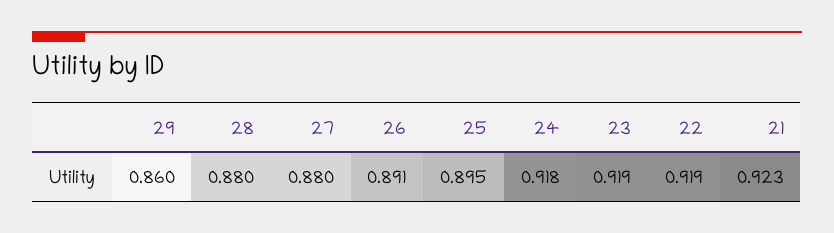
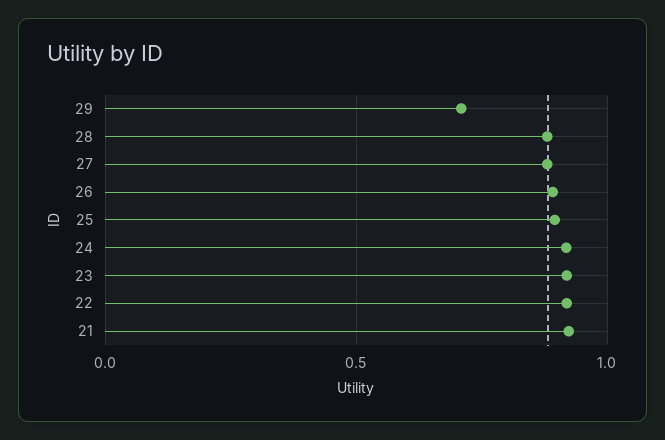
  {
-   "29": 0.86,
+   "29": 0.7,
    "28": 0.88,
    "27": 0.88,
    "26": 0.891,
    "25": 0.895,
    "24": 0.918,
    "23": 0.919,
    "22": 0.919,
    "21": 0.923
  }

